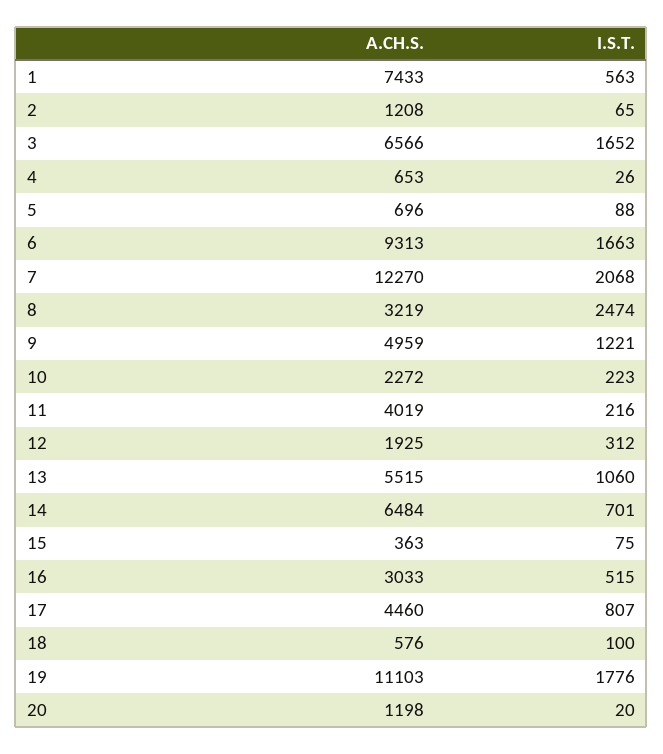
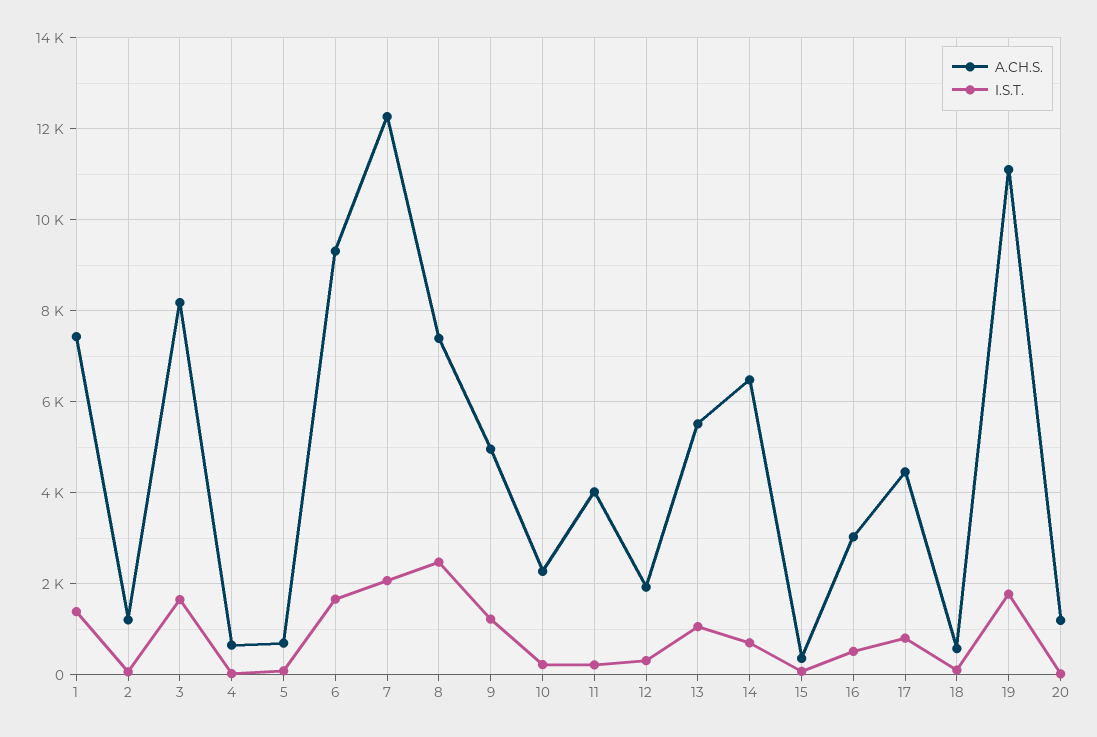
  {
    "A.CH.S.": {
      "1": 7433,
      "2": 1208,
-     "3": 6566,
+     "3": 8200,
      "4": 653,
      "5": 696,
      "6": 9313,
      "7": 12270,
-     "8": 3219,
+     "8": 7400,
      "9": 4959,
      "10": 2272,
      "11": 4019,
      "12": 1925,
      "13": 5515,
      "14": 6484,
      "15": 363,
      "16": 3033,
      "17": 4460,
      "18": 576,
      "19": 11103,
      "20": 1198
    },
    "I.S.T.": {
-     "1": 563,
+     "1": 1400,
      "2": 65,
      "3": 1652,
      "4": 26,
      "5": 88,
      "6": 1663,
      "7": 2068,
      "8": 2474,
      "9": 1221,
      "10": 223,
      "11": 216,
      "12": 312,
      "13": 1060,
      "14": 701,
      "15": 75,
      "16": 515,
      "17": 807,
      "18": 100,
      "19": 1776,
      "20": 20
    }
  }

